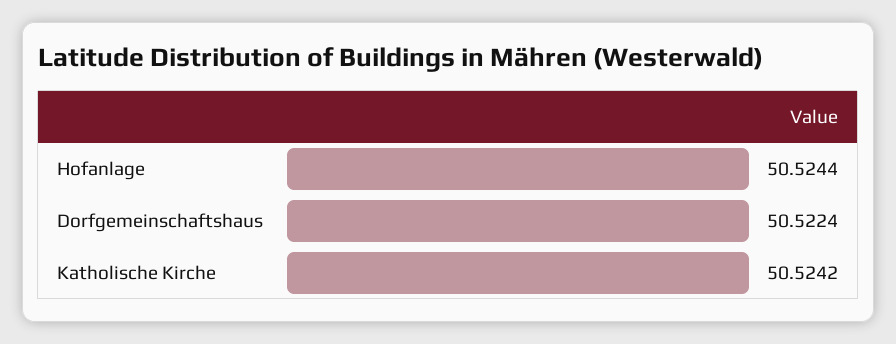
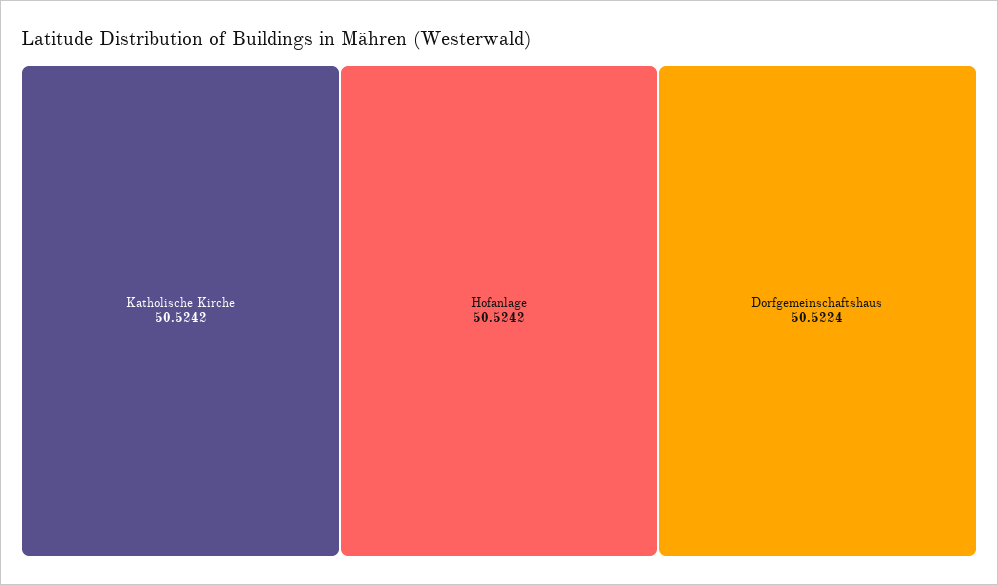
  {
-   "Hofanlage": 50.5244,
+   "Hofanlage": 50.5242,
    "Dorfgemeinschaftshaus": 50.5224,
    "Katholische Kirche": 50.5242
  }

